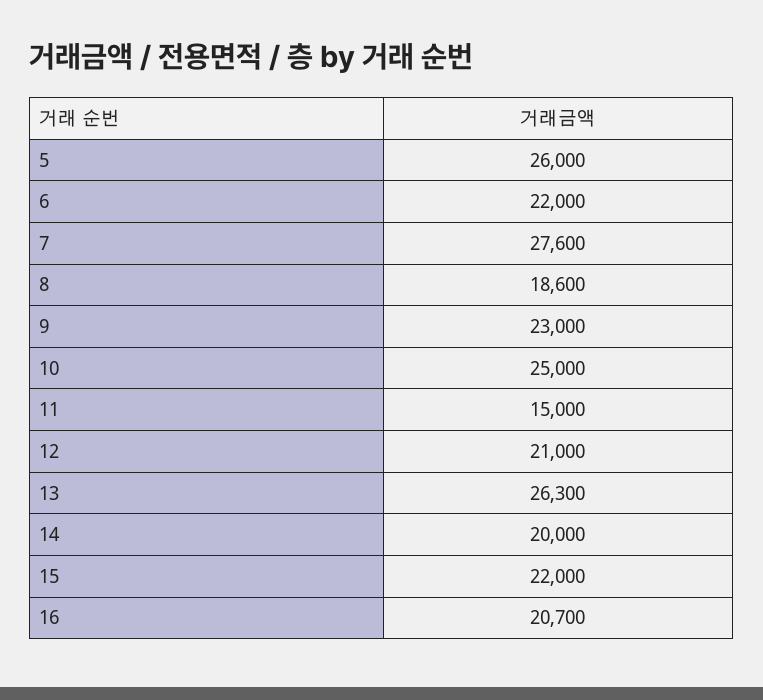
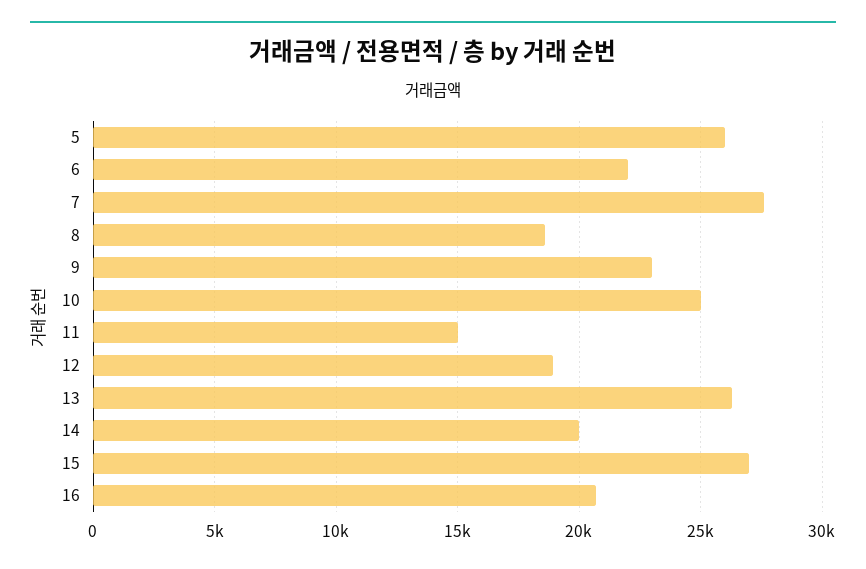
  {
    "5": 26000,
    "6": 22000,
    "7": 27600,
    "8": 18600,
    "9": 23000,
    "10": 25000,
    "11": 15000,
-   "12": 21000,
+   "12": 19000,
    "13": 26300,
    "14": 20000,
-   "15": 22000,
+   "15": 27000,
    "16": 20700
  }

